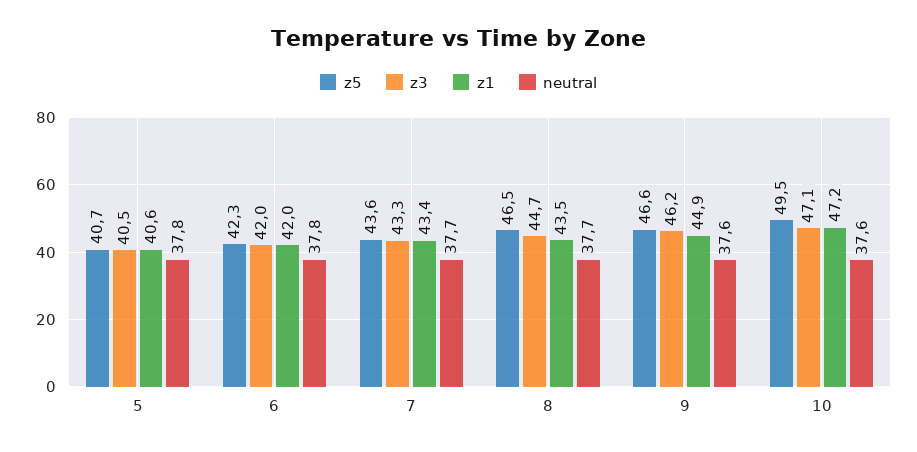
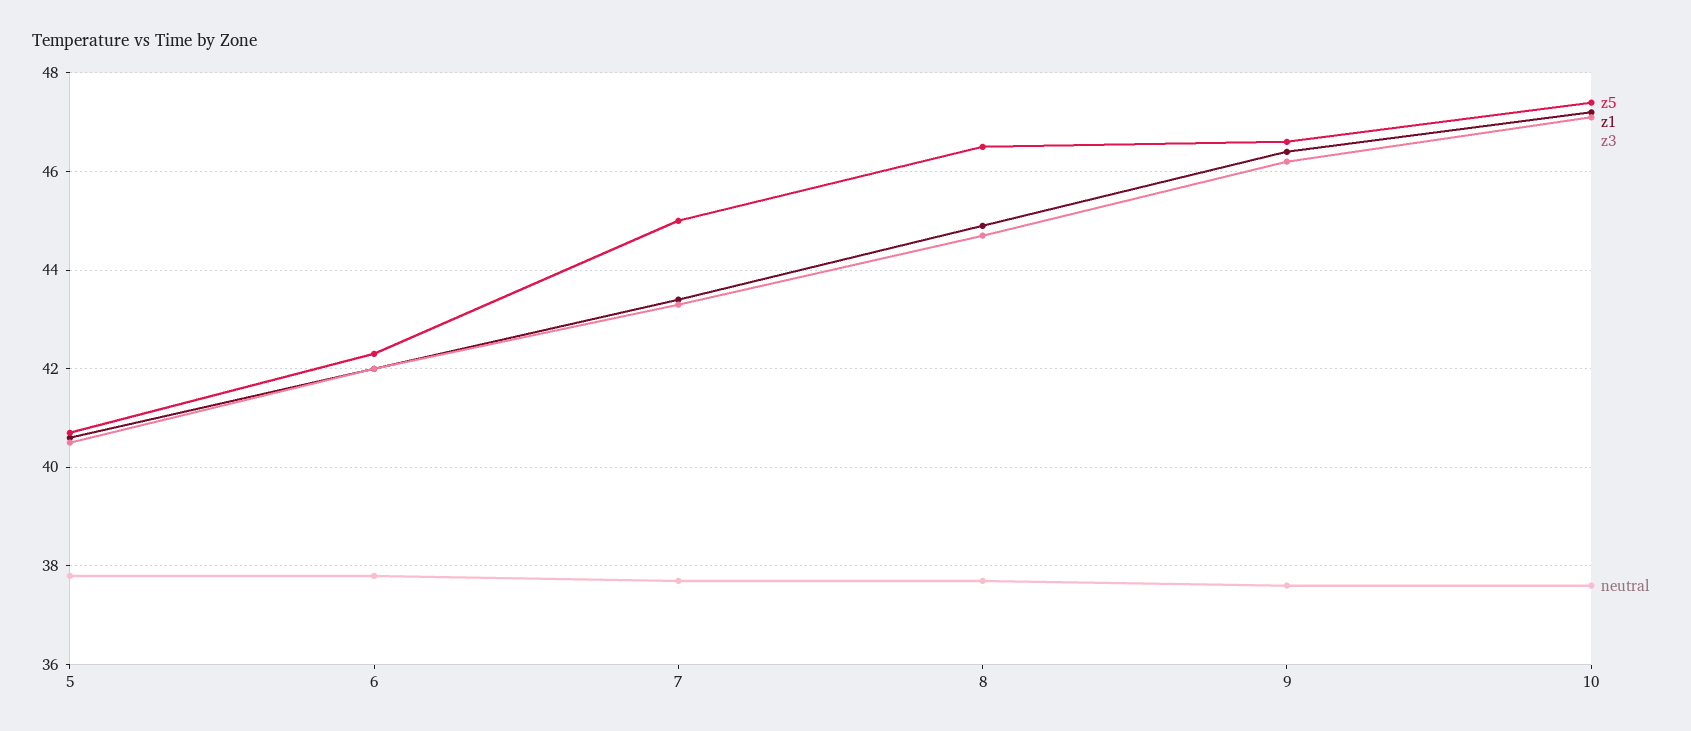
  {
    "z5": {
      "5": 40.7,
      "6": 42.3,
-     "7": 43.6,
+     "7": 45,
      "8": 46.5,
      "9": 46.6,
-     "10": 49.5
+     "10": 47.5
    },
    "z3": {
      "5": 40.5,
      "6": 42,
      "7": 43.3,
      "8": 44.7,
      "9": 46.2,
      "10": 47.1
    },
    "z1": {
      "5": 40.6,
      "6": 42,
      "7": 43.4,
-     "8": 43.5,
+     "8": 45,
-     "9": 44.9,
+     "9": 46.5,
      "10": 47.2
    },
    "neutral": {
      "5": 37.8,
      "6": 37.8,
      "7": 37.7,
      "8": 37.7,
      "9": 37.6,
      "10": 37.6
    }
  }

